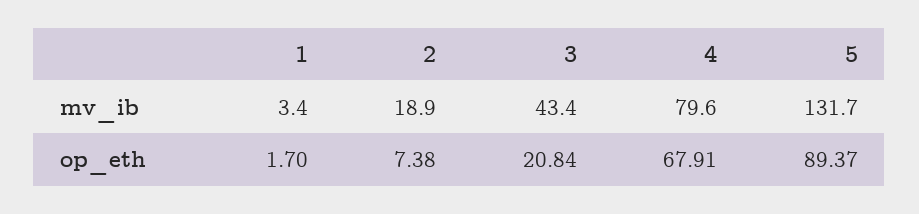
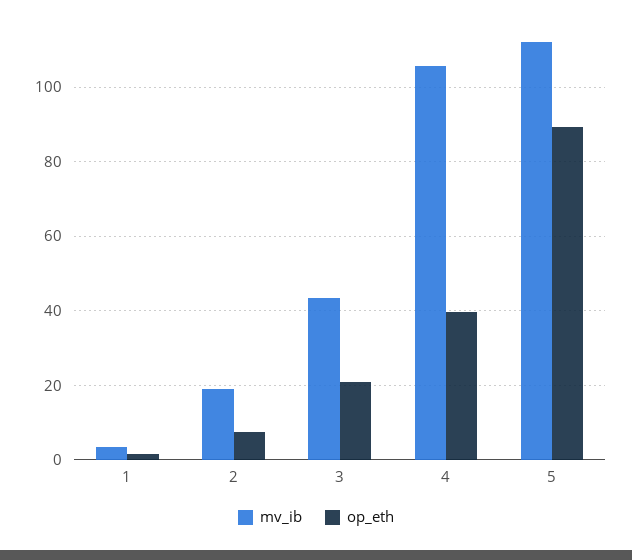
  {
    "mv_ib": {
      "1": 3.4,
      "2": 18.9,
      "3": 43.4,
-     "4": 79.6,
+     "4": 106,
-     "5": 131.7
+     "5": 112
    },
    "op_eth": {
      "1": 1.7,
      "2": 7.38,
      "3": 20.84,
-     "4": 67.91,
+     "4": 40,
      "5": 89.37
    }
  }

